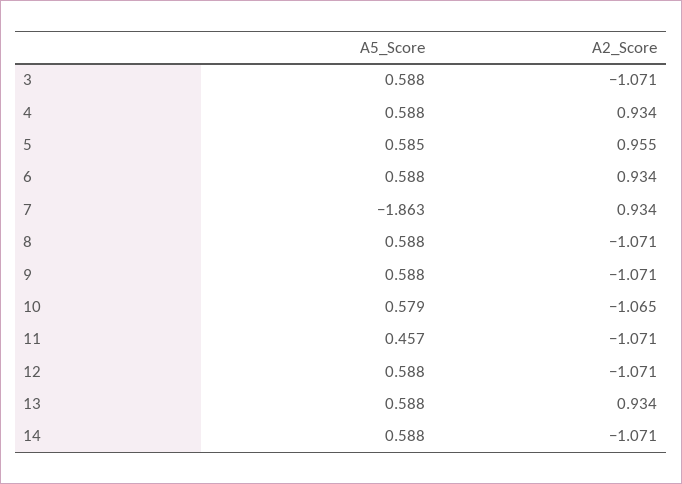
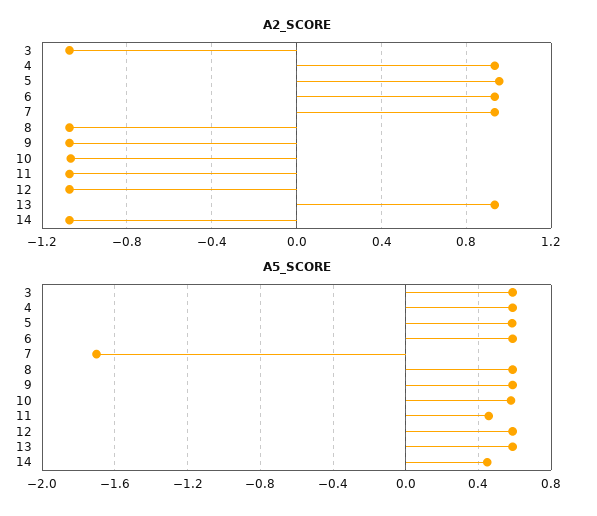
  {
    "A5_Score": {
      "3": 0.588,
      "4": 0.588,
      "5": 0.585,
      "6": 0.588,
-     "7": -1.863,
+     "7": -1.7,
      "8": 0.588,
      "9": 0.588,
      "10": 0.579,
      "11": 0.457,
      "12": 0.588,
      "13": 0.588,
-     "14": 0.588
+     "14": 0.45
    },
    "A2_Score": {
      "3": -1.071,
      "4": 0.934,
      "5": 0.955,
      "6": 0.934,
      "7": 0.934,
      "8": -1.071,
      "9": -1.071,
      "10": -1.065,
      "11": -1.071,
      "12": -1.071,
      "13": 0.934,
      "14": -1.071
    }
  }

